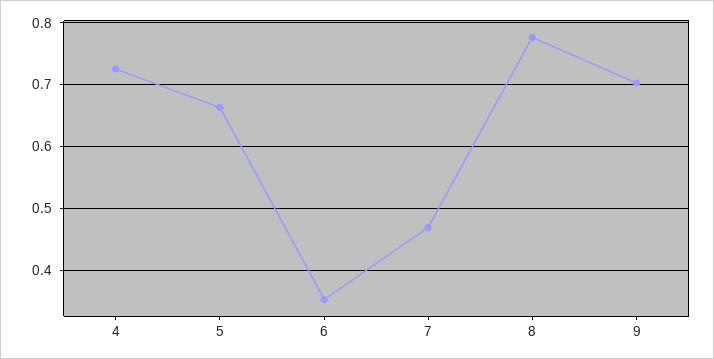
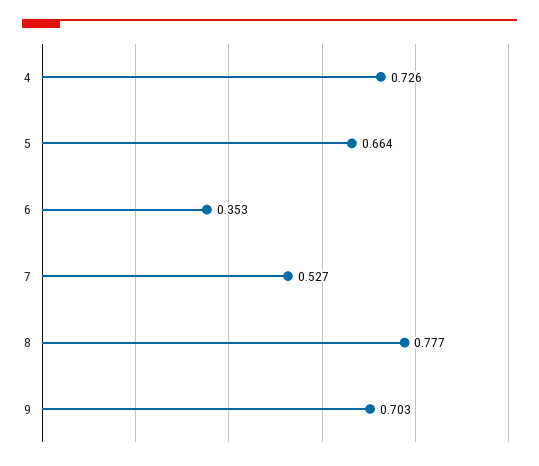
  {
    "4": 0.726,
    "5": 0.664,
    "6": 0.353,
-   "7": 0.47,
+   "7": 0.527,
    "8": 0.777,
    "9": 0.703
  }

